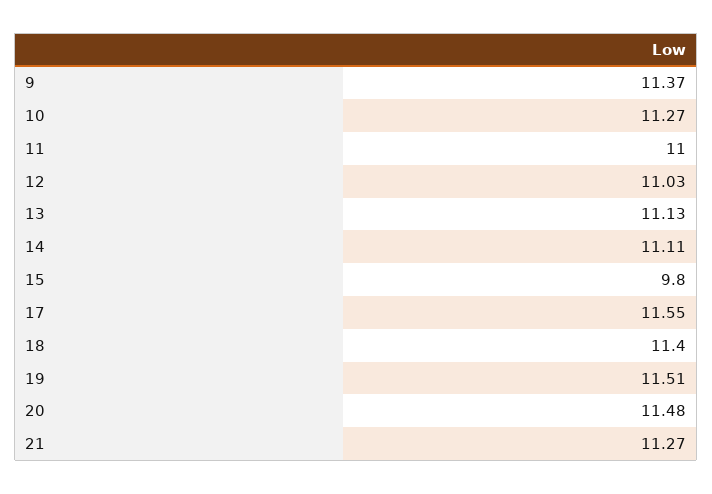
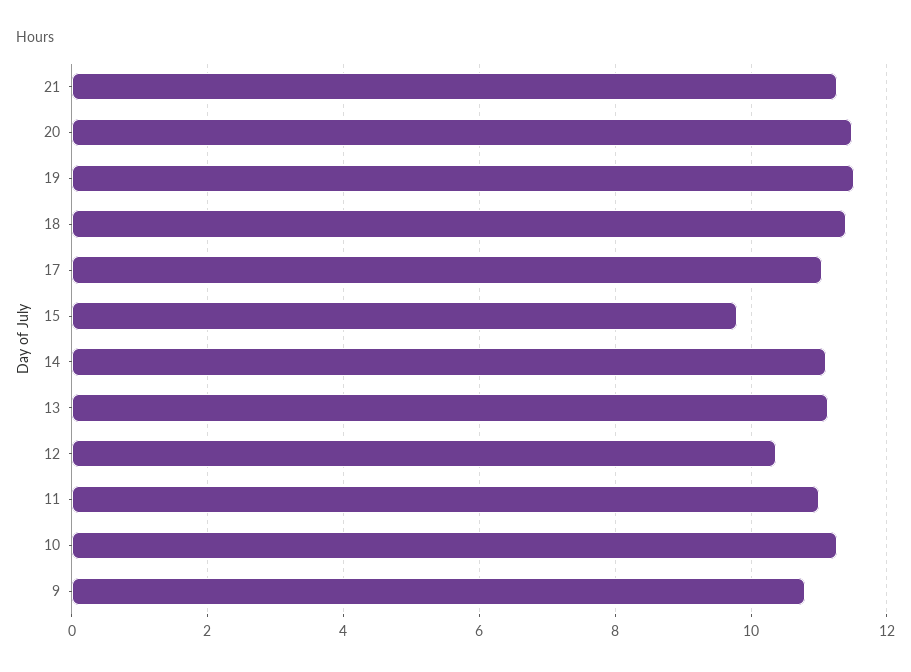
  {
-   "9": 11.37,
+   "9": 10.8,
    "10": 11.27,
    "11": 11,
-   "12": 11.03,
+   "12": 10.4,
    "13": 11.13,
    "14": 11.11,
    "15": 9.8,
-   "17": 11.55,
+   "17": 11,
    "18": 11.4,
    "19": 11.51,
    "20": 11.48,
    "21": 11.27
  }

